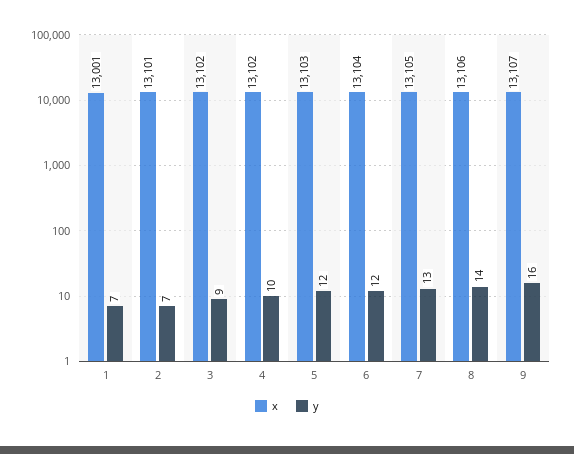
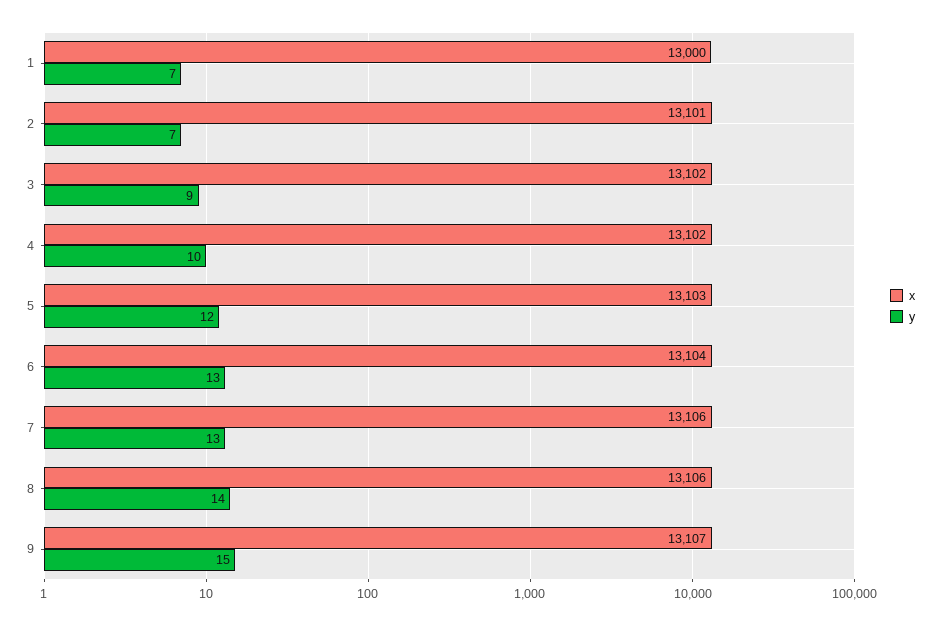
  {
    "x": {
-     "1": 13001,
+     "1": 13000,
      "2": 13101,
      "3": 13102,
      "4": 13102,
      "5": 13103,
      "6": 13104,
-     "7": 13105,
+     "7": 13106,
      "8": 13106,
      "9": 13107
    },
    "y": {
      "1": 7,
      "2": 7,
      "3": 9,
      "4": 10,
      "5": 12,
-     "6": 12,
+     "6": 13,
      "7": 13,
      "8": 14,
-     "9": 16
+     "9": 15
    }
  }

